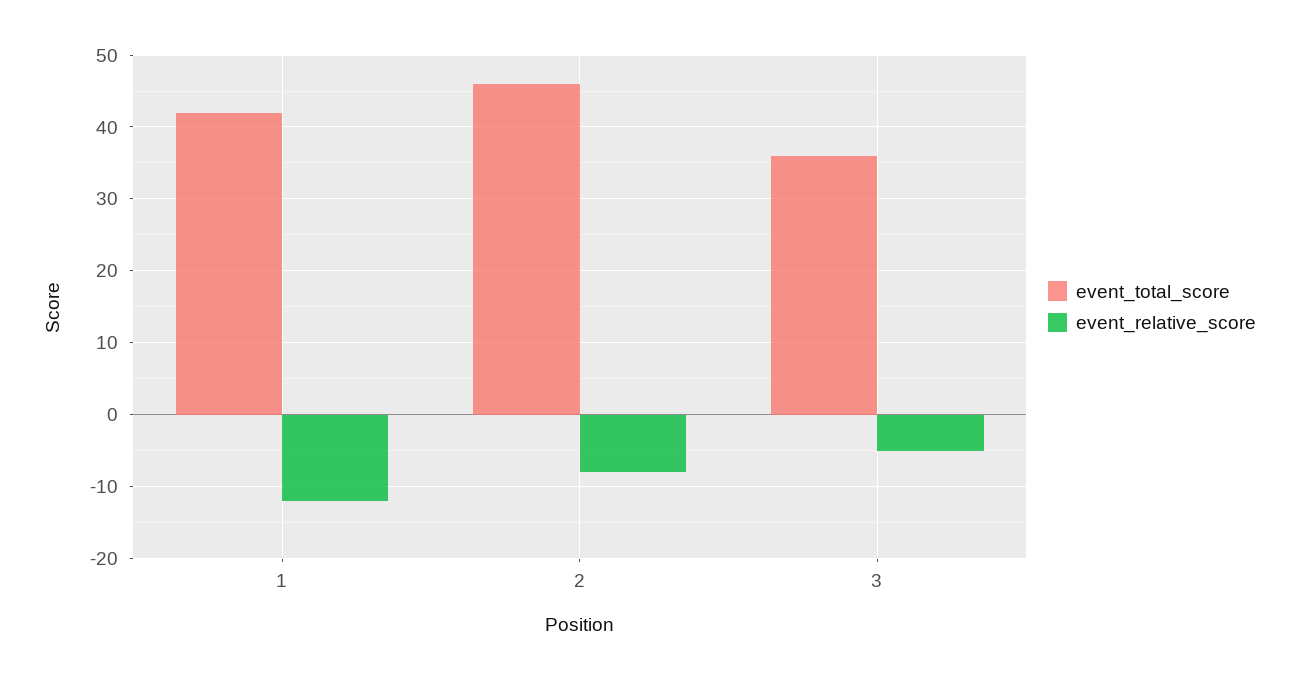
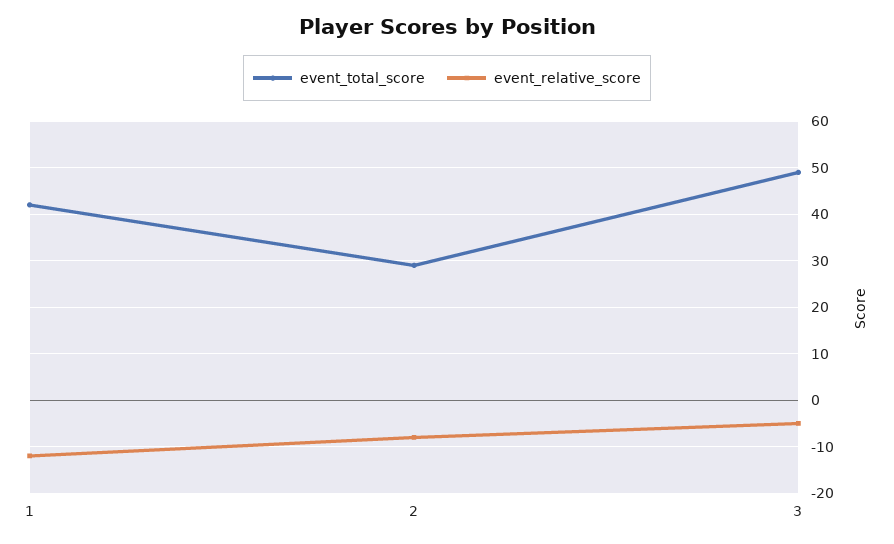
  {
    "event_total_score": {
      "1": 42,
-     "2": 46,
+     "2": 30,
-     "3": 36
+     "3": 50
    },
    "event_relative_score": {
      "1": -12,
      "2": -8,
      "3": -5
    }
  }

